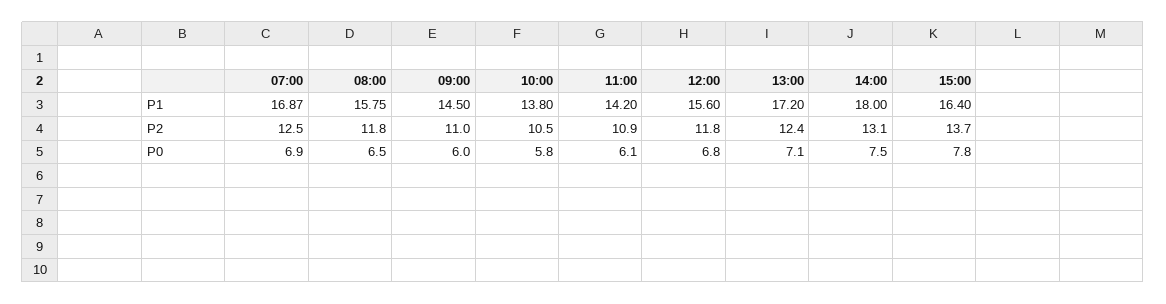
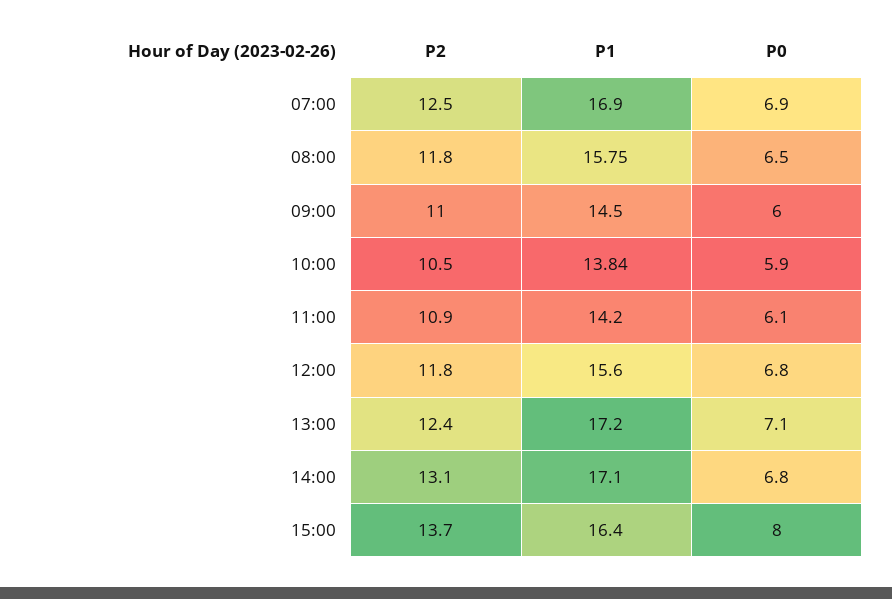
  {
    "07:00": {
-     "P1": 16.87,
+     "P1": 16.9,
      "P2": 12.5,
      "P0": 6.9
    },
    "08:00": {
      "P1": 15.75,
      "P2": 11.8,
      "P0": 6.5
    },
    "09:00": {
      "P1": 14.5,
      "P2": 11,
      "P0": 6
    },
    "10:00": {
-     "P1": 13.8,
+     "P1": 13.84,
      "P2": 10.5,
-     "P0": 5.8
+     "P0": 5.9
    },
    "11:00": {
      "P1": 14.2,
      "P2": 10.9,
      "P0": 6.1
    },
    "12:00": {
      "P1": 15.6,
      "P2": 11.8,
      "P0": 6.8
    },
    "13:00": {
      "P1": 17.2,
      "P2": 12.4,
      "P0": 7.1
    },
    "14:00": {
-     "P1": 18,
+     "P1": 17.1,
      "P2": 13.1,
-     "P0": 7.5
+     "P0": 6.8
    },
    "15:00": {
      "P1": 16.4,
      "P2": 13.7,
-     "P0": 7.8
+     "P0": 8
    }
  }

